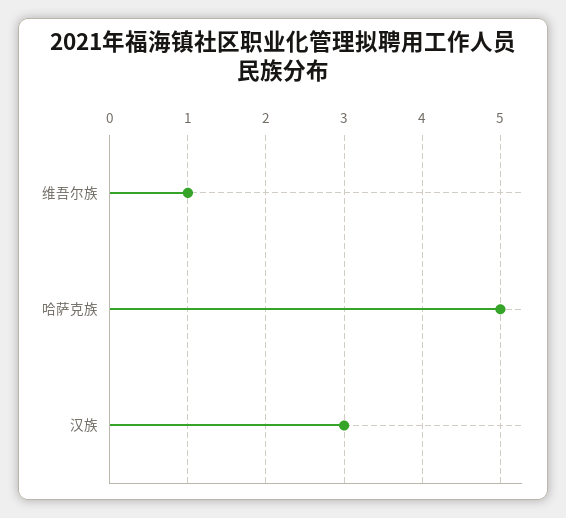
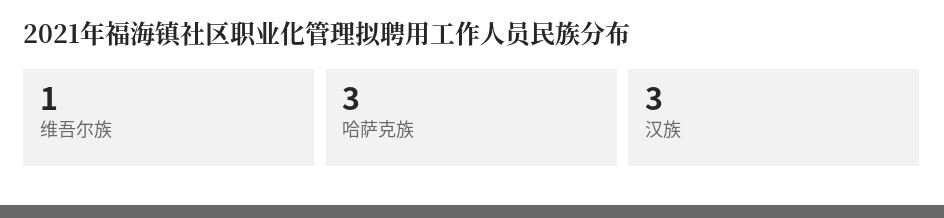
  {
    "维吾尔族": 1,
-   "哈萨克族": 5,
+   "哈萨克族": 3,
    "汉族": 3
  }

